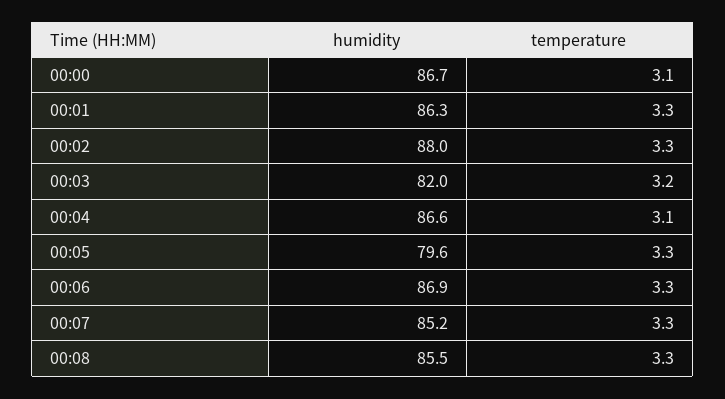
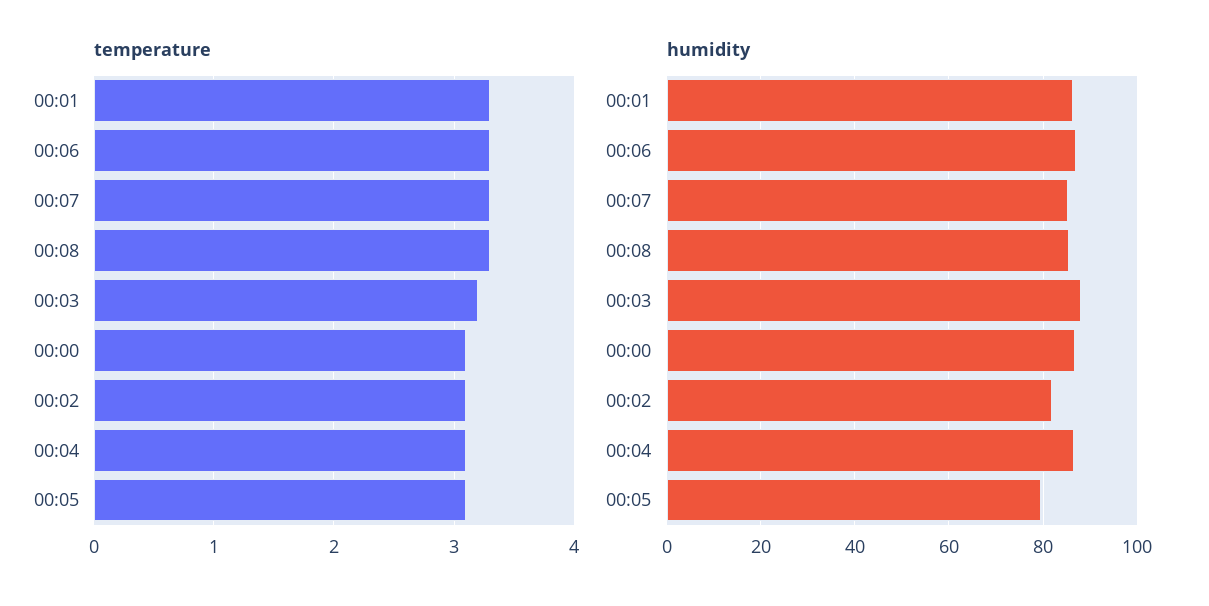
  {
    "humidity": {
      "00:00": 86.7,
      "00:01": 86.3,
-     "00:02": 88,
+     "00:02": 82,
-     "00:03": 82,
+     "00:03": 88,
      "00:04": 86.6,
      "00:05": 79.6,
      "00:06": 86.9,
      "00:07": 85.2,
      "00:08": 85.5
    },
    "temperature": {
      "00:00": 3.1,
      "00:01": 3.3,
-     "00:02": 3.3,
+     "00:02": 3.1,
      "00:03": 3.2,
      "00:04": 3.1,
-     "00:05": 3.3,
+     "00:05": 3.1,
      "00:06": 3.3,
      "00:07": 3.3,
      "00:08": 3.3
    }
  }

